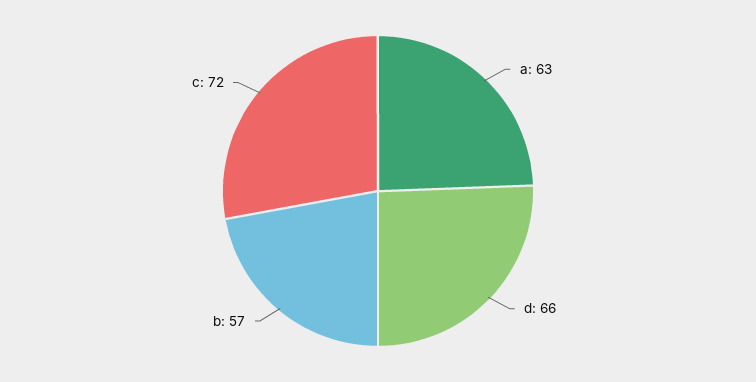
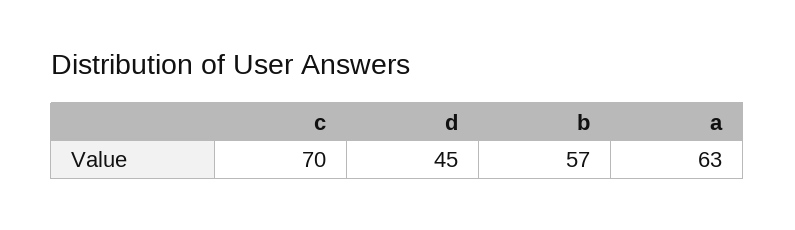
  {
    "a": 63,
-   "d": 66,
+   "d": 45,
    "b": 57,
-   "c": 72
+   "c": 70
  }

